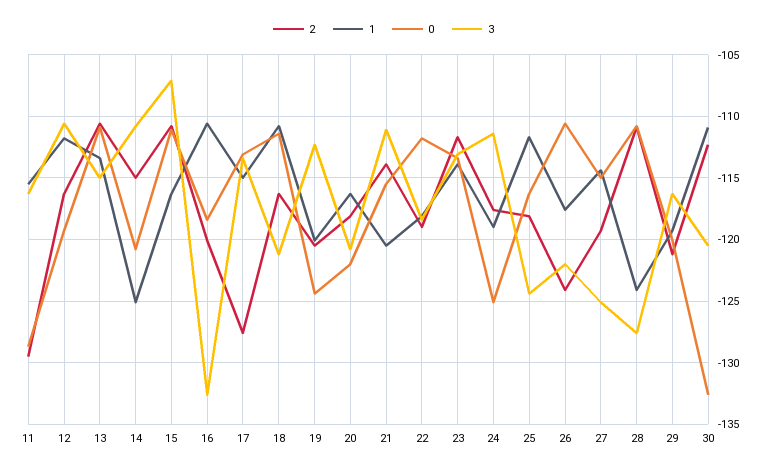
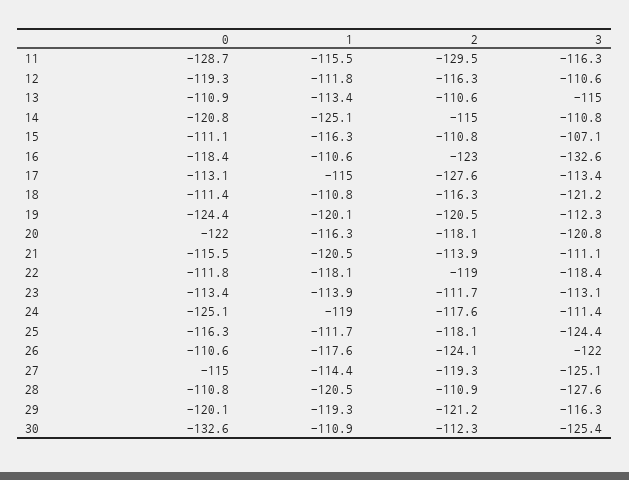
  {
    "2": {
      "11": -129.5,
      "12": -116.3,
      "13": -110.6,
      "14": -115,
      "15": -110.8,
-     "16": -120,
+     "16": -123,
      "17": -127.6,
      "18": -116.3,
      "19": -120.5,
      "20": -118.1,
      "21": -113.9,
      "22": -119,
      "23": -111.7,
      "24": -117.6,
      "25": -118.1,
      "26": -124.1,
      "27": -119.3,
      "28": -110.9,
      "29": -121.2,
      "30": -112.3
    },
    "1": {
      "11": -115.5,
      "12": -111.8,
      "13": -113.4,
      "14": -125.1,
      "15": -116.3,
      "16": -110.6,
      "17": -115,
      "18": -110.8,
      "19": -120.1,
      "20": -116.3,
      "21": -120.5,
      "22": -118.1,
      "23": -113.9,
      "24": -119,
      "25": -111.7,
      "26": -117.6,
      "27": -114.4,
-     "28": -124,
+     "28": -120.5,
      "29": -119.3,
      "30": -110.9
    },
    "0": {
      "11": -128.7,
      "12": -119.3,
      "13": -110.9,
      "14": -120.8,
      "15": -111.1,
      "16": -118.4,
      "17": -113.1,
      "18": -111.4,
      "19": -124.4,
      "20": -122,
      "21": -115.5,
      "22": -111.8,
      "23": -113.4,
      "24": -125.1,
      "25": -116.3,
      "26": -110.6,
      "27": -115,
      "28": -110.8,
      "29": -120.1,
      "30": -132.6
    },
    "3": {
      "11": -116.3,
      "12": -110.6,
      "13": -115,
      "14": -110.8,
      "15": -107.1,
      "16": -132.6,
      "17": -113.4,
      "18": -121.2,
      "19": -112.3,
      "20": -120.8,
      "21": -111.1,
      "22": -118.4,
      "23": -113.1,
      "24": -111.4,
      "25": -124.4,
      "26": -122,
      "27": -125.1,
      "28": -127.6,
      "29": -116.3,
-     "30": -120.5
+     "30": -125.4
    }
  }

